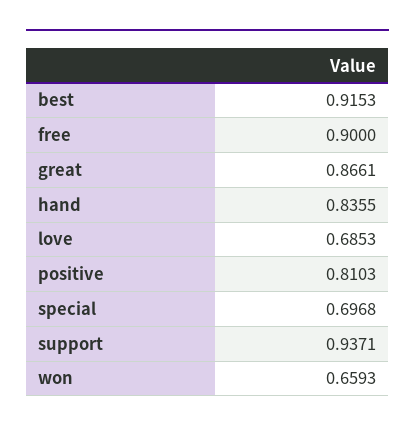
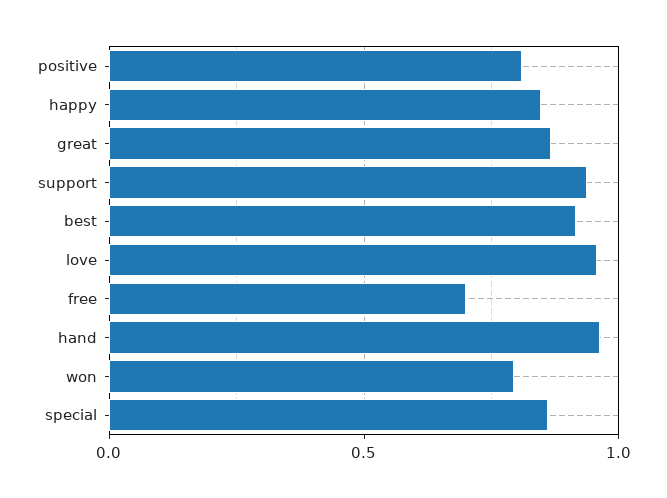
  {
    "best": 0.9153,
-   "free": 0.9,
+   "free": 0.7,
    "great": 0.8661,
-   "hand": 0.8355,
+   "hand": 0.95,
-   "love": 0.6853,
+   "love": 0.95,
    "positive": 0.8103,
-   "special": 0.6968,
+   "special": 0.85,
    "support": 0.9371,
-   "won": 0.6593
+   "won": 0.8,
+   "happy": 0.85
  }

